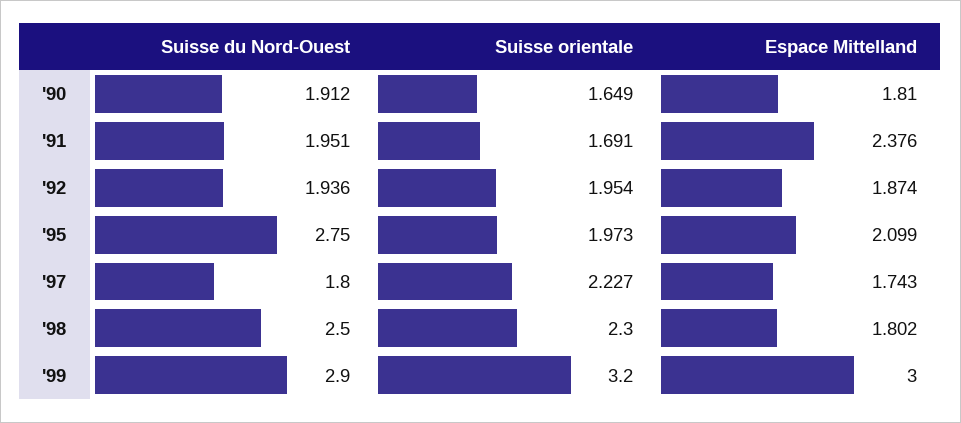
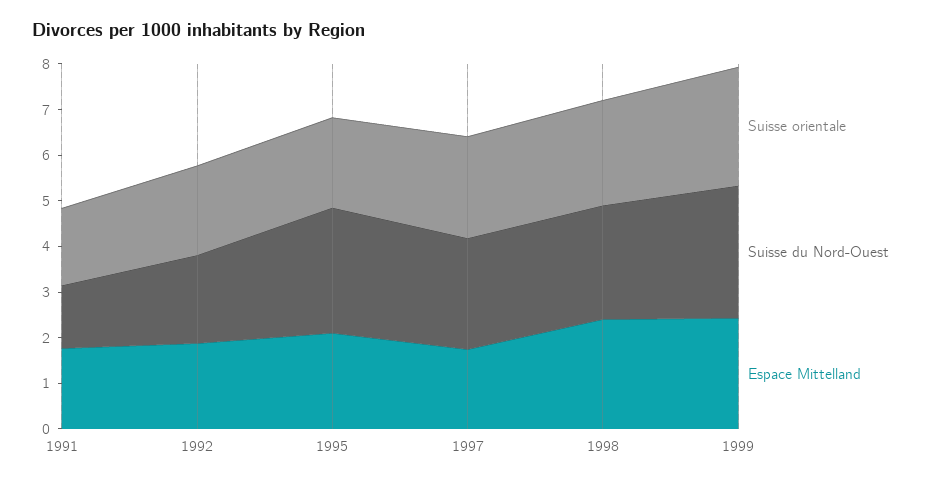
  {
    "Suisse du Nord-Ouest": {
-     "'90": 1.912,
-     "'91": 1.951,
+     "'91": 1.4,
      "'92": 1.936,
      "'95": 2.75,
-     "'97": 1.8,
+     "'97": 2.4,
      "'98": 2.5,
      "'99": 2.9
    },
    "Suisse orientale": {
-     "'90": 1.649,
      "'91": 1.691,
      "'92": 1.954,
      "'95": 1.973,
      "'97": 2.227,
      "'98": 2.3,
-     "'99": 3.2
+     "'99": 2.6
    },
    "Espace Mittelland": {
-     "'90": 1.81,
-     "'91": 2.376,
+     "'91": 1.8,
      "'92": 1.874,
      "'95": 2.099,
      "'97": 1.743,
-     "'98": 1.802,
+     "'98": 2.4,
-     "'99": 3
+     "'99": 2.4
    }
  }

